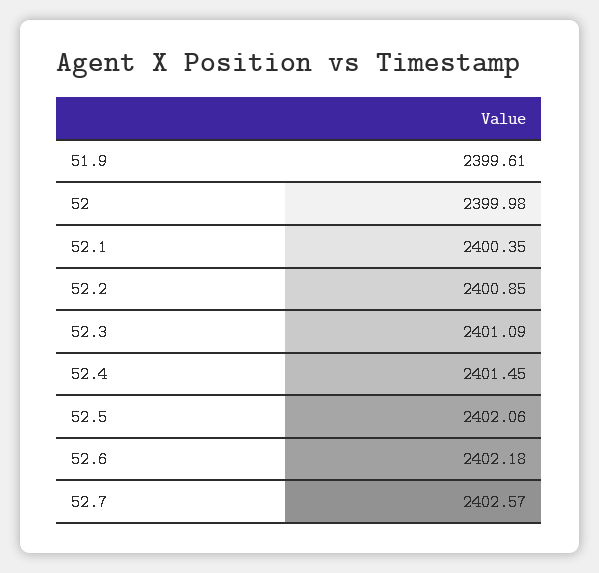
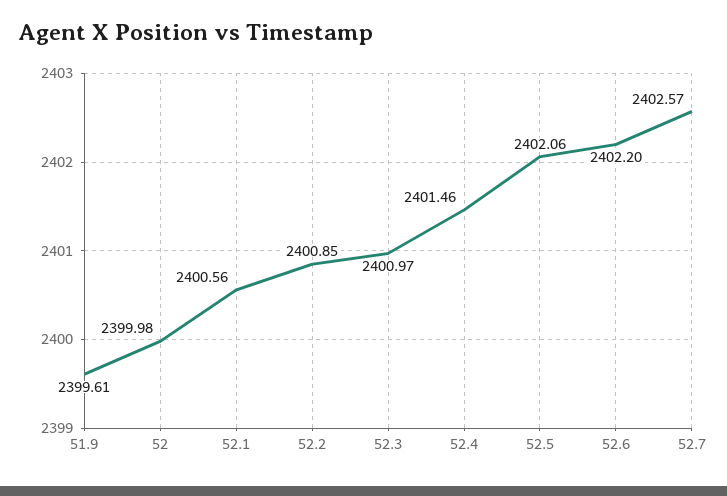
  {
    "51.9": 2399.61,
    "52": 2399.98,
-   "52.1": 2400.35,
+   "52.1": 2400.56,
    "52.2": 2400.85,
-   "52.3": 2401.09,
+   "52.3": 2400.97,
-   "52.4": 2401.45,
+   "52.4": 2401.46,
    "52.5": 2402.06,
-   "52.6": 2402.18,
+   "52.6": 2402.2,
    "52.7": 2402.57
  }

